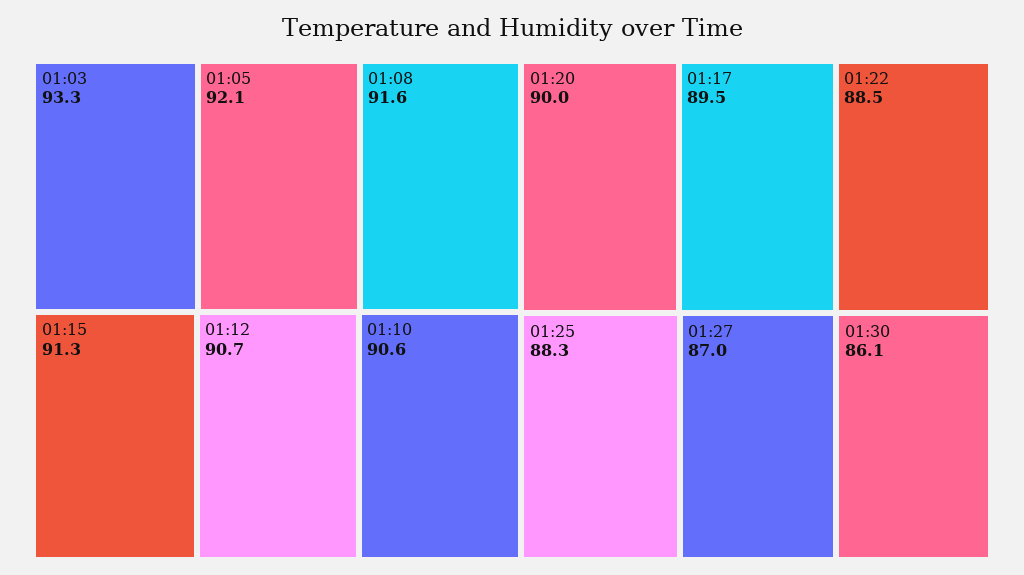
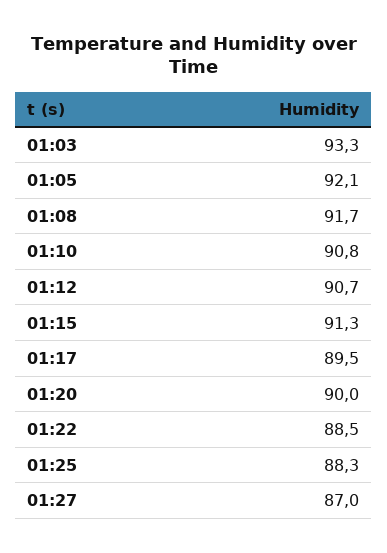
  {
    "01:03": 93.3,
    "01:05": 92.1,
-   "01:08": 91.6,
+   "01:08": 91.7,
    "01:15": 91.3,
    "01:12": 90.7,
-   "01:10": 90.6,
+   "01:10": 90.8,
    "01:20": 90,
    "01:17": 89.5,
    "01:22": 88.5,
    "01:25": 88.3,
-   "01:27": 87,
+   "01:27": 87
-   "01:30": 86.1
  }

